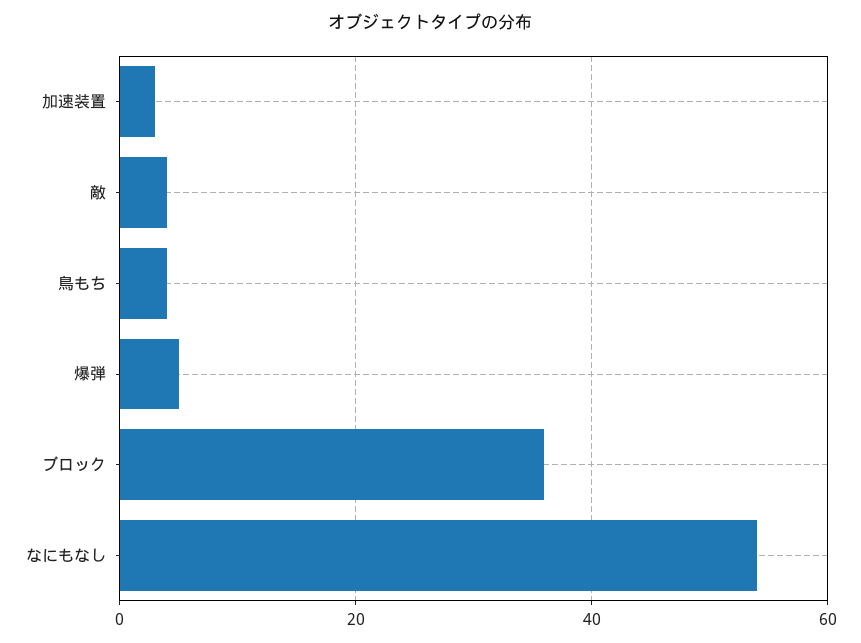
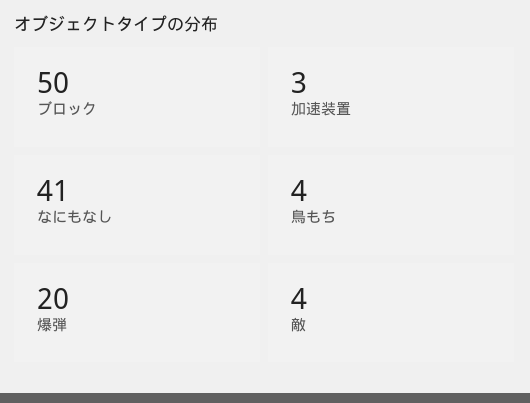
  {
    "加速装置": 3,
    "敵": 4,
    "鳥もち": 4,
-   "爆弾": 5,
+   "爆弾": 20,
-   "ブロック": 35,
+   "ブロック": 50,
-   "なにもなし": 55
+   "なにもなし": 41
  }

